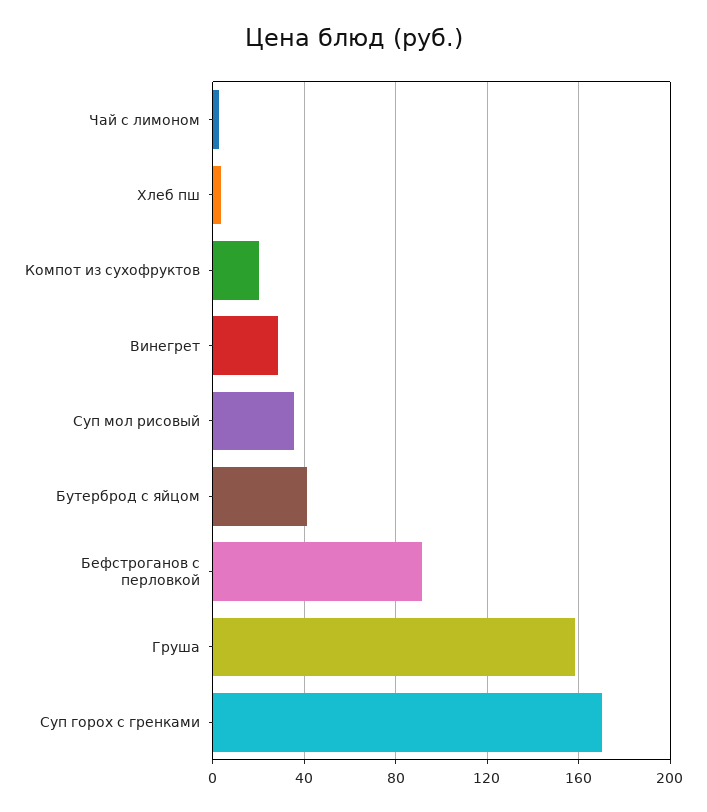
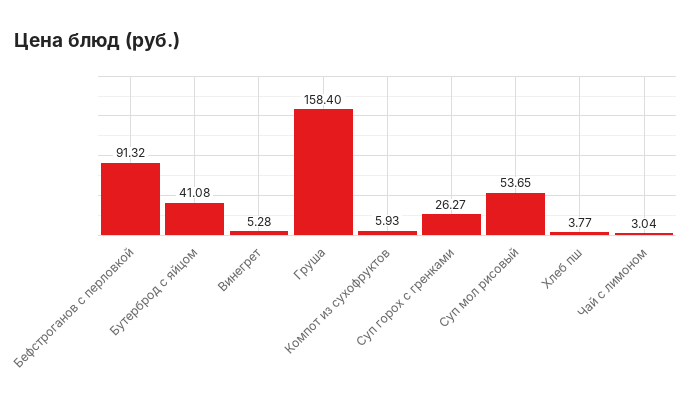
  {
    "Чай с лимоном": 3.04,
    "Хлеб пш": 3.77,
-   "Компот из сухофруктов": 20,
+   "Компот из сухофруктов": 5.93,
-   "Винегрет": 30,
+   "Винегрет": 5.28,
-   "Суп мол рисовый": 35,
+   "Суп мол рисовый": 53.65,
    "Бутерброд с яйцом": 41.08,
    "Бефстроганов с перловкой": 91.32,
    "Груша": 158.4,
-   "Суп горох с гренками": 170
+   "Суп горох с гренками": 26.27
  }

